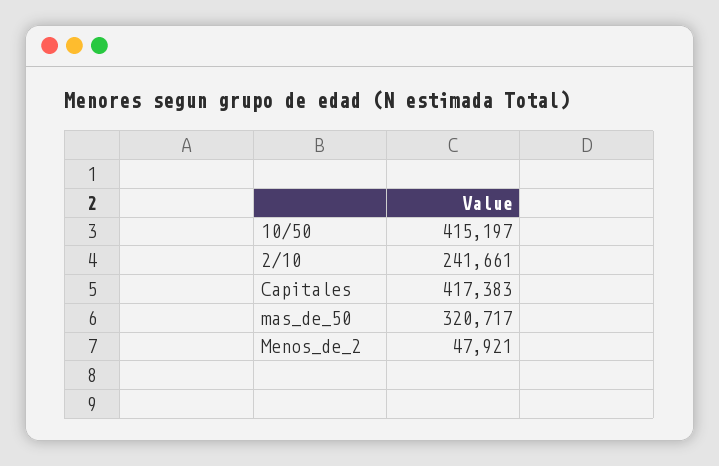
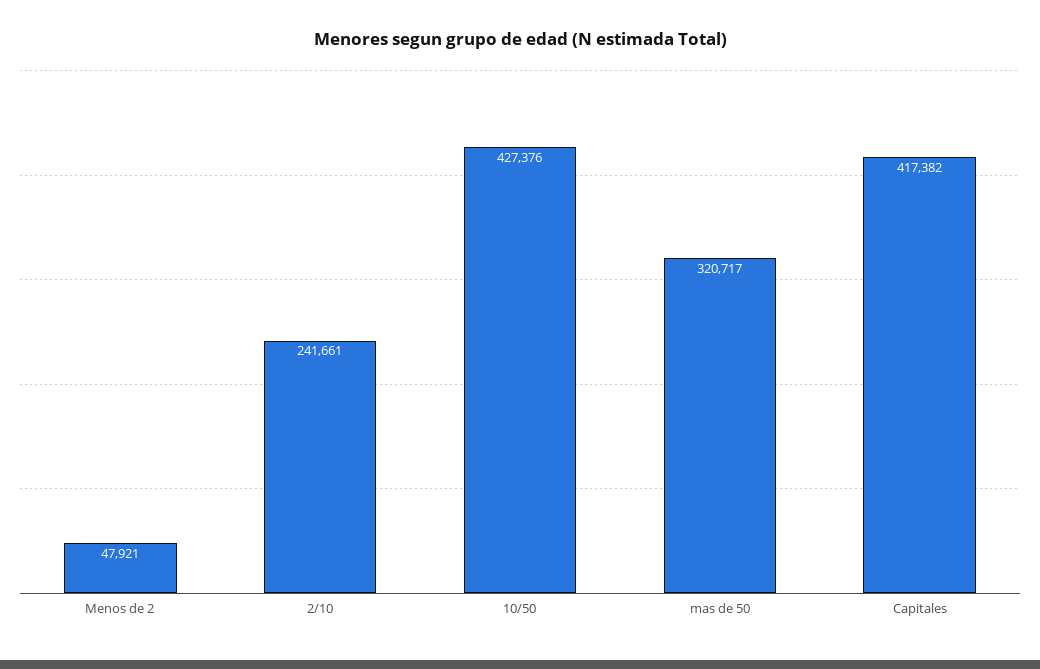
  {
-   "10/50": 415197,
+   "10/50": 427376,
    "2/10": 241661,
-   "Capitales": 417383,
+   "Capitales": 417382,
    "mas_de_50": 320717,
    "Menos_de_2": 47921
  }

